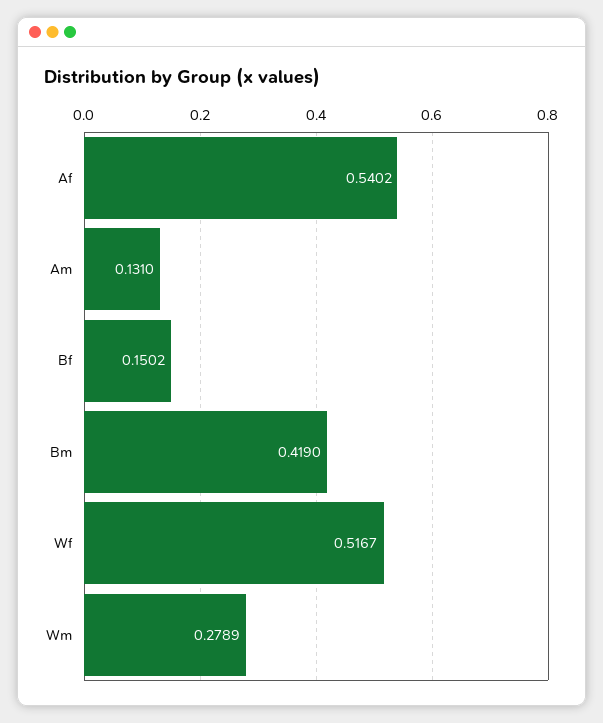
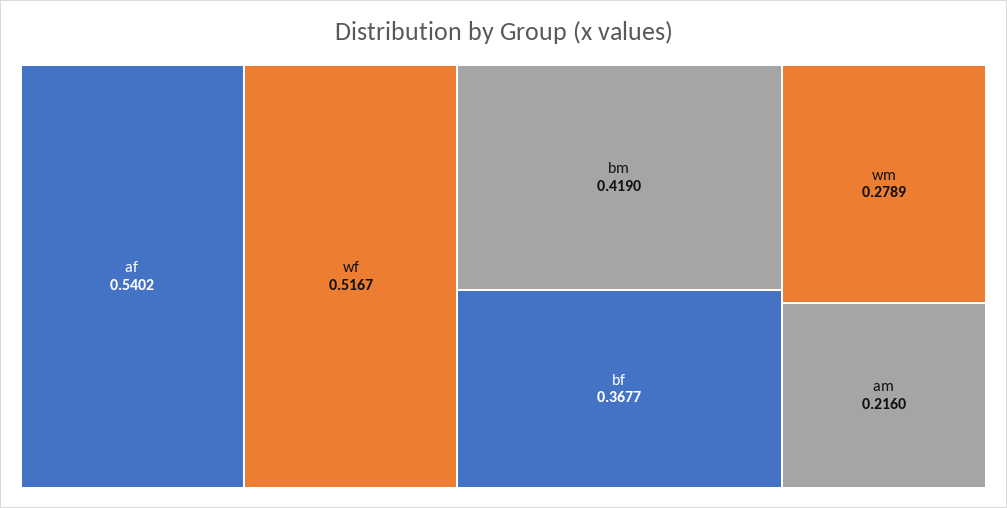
  {
    "Af": 0.5402,
-   "Am": 0.131,
+   "Am": 0.216,
-   "Bf": 0.1502,
+   "Bf": 0.3677,
    "Bm": 0.419,
    "Wf": 0.5167,
    "Wm": 0.2789
  }

